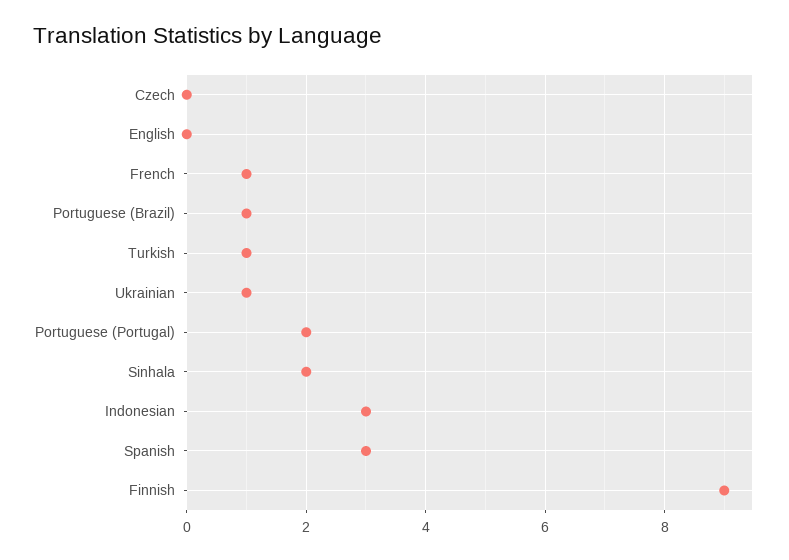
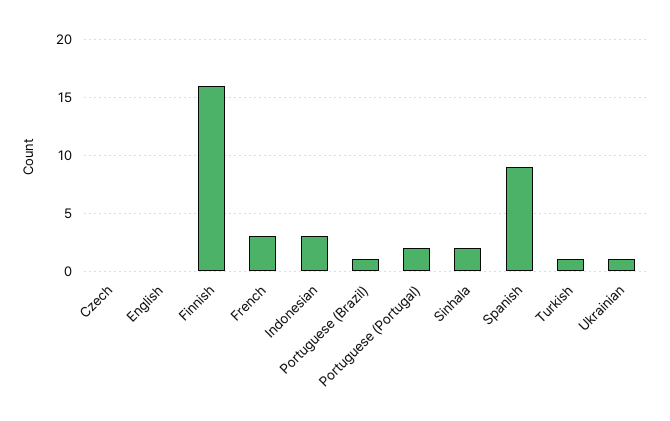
  {
    "Czech": 0,
    "English": 0,
-   "French": 1,
+   "French": 3,
    "Portuguese (Brazil)": 1,
    "Turkish": 1,
    "Ukrainian": 1,
    "Portuguese (Portugal)": 2,
    "Sinhala": 2,
    "Indonesian": 3,
-   "Spanish": 3,
+   "Spanish": 9,
-   "Finnish": 9
+   "Finnish": 16
  }

